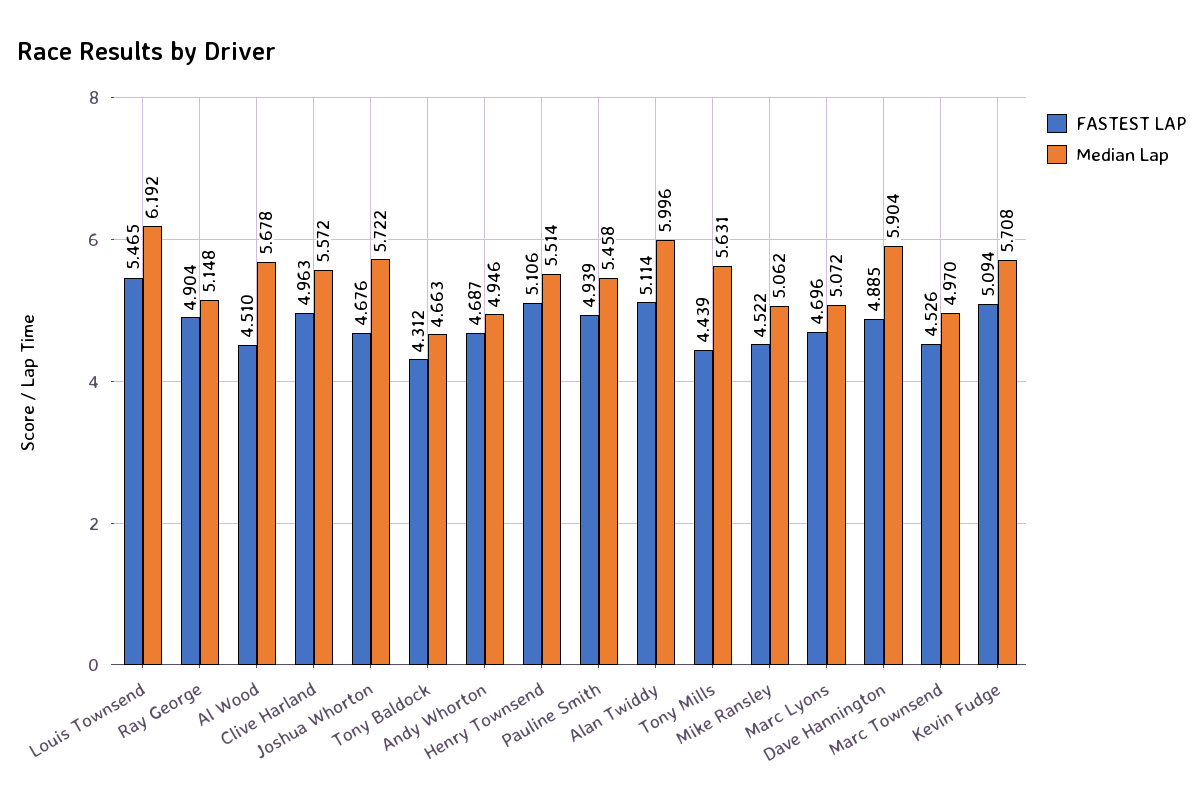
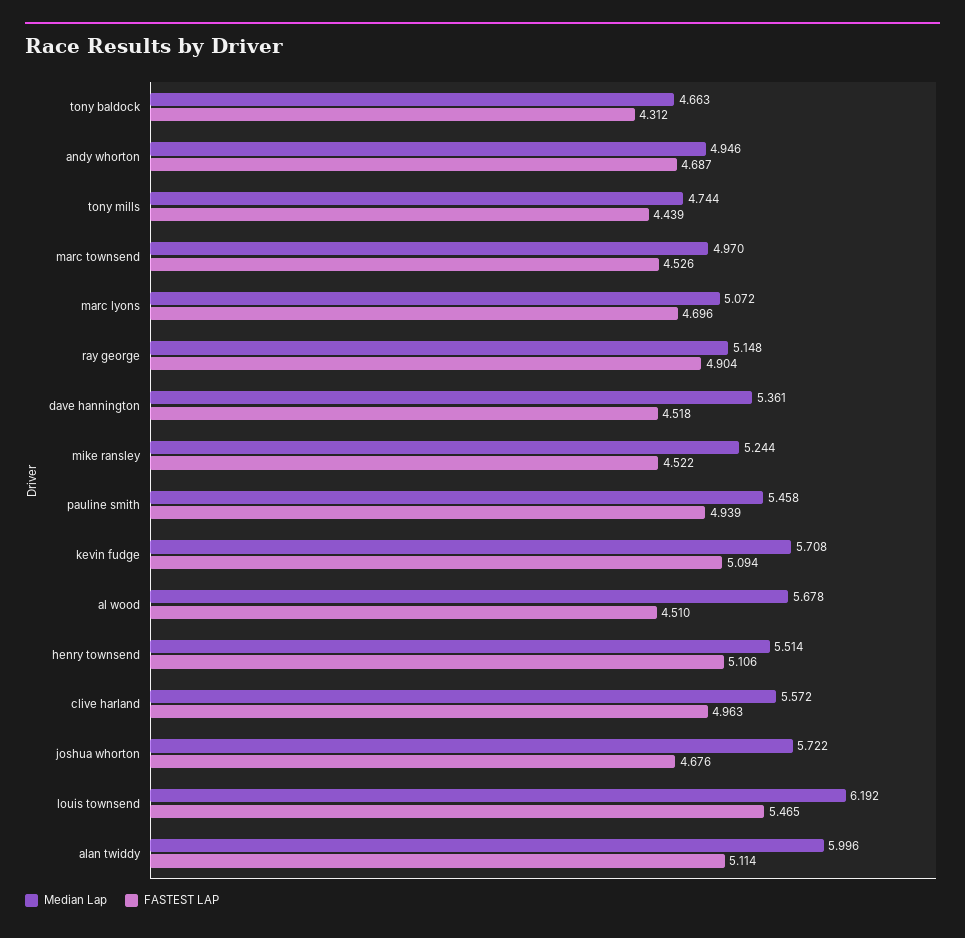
  {
    "FASTEST LAP": {
      "Louis Townsend": 5.465,
      "Ray George": 4.904,
      "Al Wood": 4.51,
      "Clive Harland": 4.963,
      "Joshua Whorton": 4.676,
      "Tony Baldock": 4.312,
      "Andy Whorton": 4.687,
      "Henry Townsend": 5.106,
      "Pauline Smith": 4.939,
      "Alan Twiddy": 5.114,
      "Tony Mills": 4.439,
      "Mike Ransley": 4.522,
      "Marc Lyons": 4.696,
-     "Dave Hannington": 4.885,
+     "Dave Hannington": 4.518,
      "Marc Townsend": 4.526,
      "Kevin Fudge": 5.094
    },
    "Median Lap": {
      "Louis Townsend": 6.192,
      "Ray George": 5.148,
      "Al Wood": 5.678,
      "Clive Harland": 5.572,
      "Joshua Whorton": 5.722,
      "Tony Baldock": 4.663,
      "Andy Whorton": 4.946,
      "Henry Townsend": 5.514,
      "Pauline Smith": 5.458,
      "Alan Twiddy": 5.996,
-     "Tony Mills": 5.631,
+     "Tony Mills": 4.744,
-     "Mike Ransley": 5.062,
+     "Mike Ransley": 5.244,
      "Marc Lyons": 5.072,
-     "Dave Hannington": 5.904,
+     "Dave Hannington": 5.361,
      "Marc Townsend": 4.97,
      "Kevin Fudge": 5.708
    }
  }

